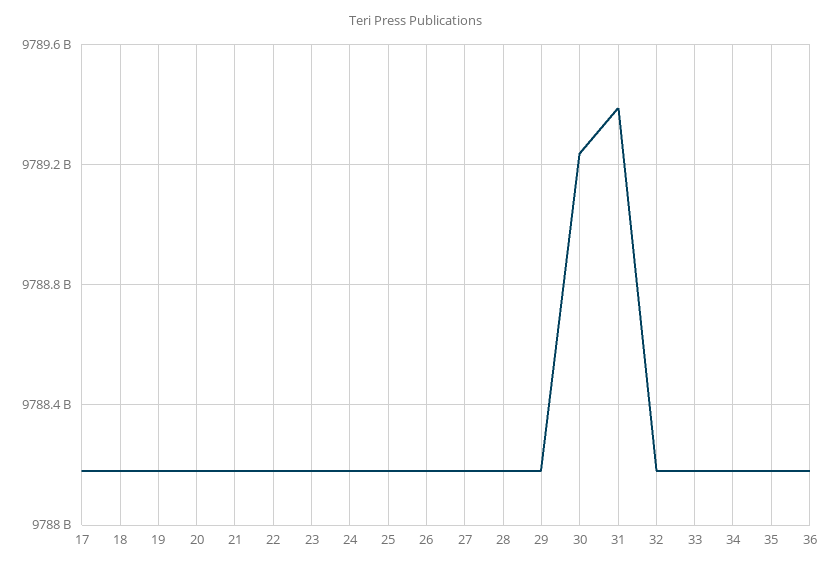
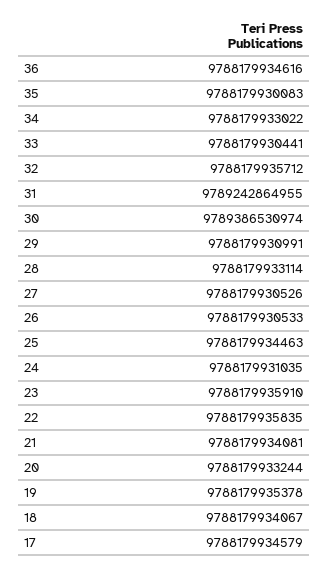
  {
    "17": 9788179934579,
    "18": 9788179934067,
    "19": 9788179935378,
    "20": 9788179933244,
    "21": 9788179934081,
    "22": 9788179935835,
    "23": 9788179935910,
    "24": 9788179931035,
    "25": 9788179934463,
    "26": 9788179930533,
    "27": 9788179930526,
    "28": 9788179933114,
    "29": 9788179930991,
-   "30": 9789250000000,
+   "30": 9789386530974,
-   "31": 9789400000000,
+   "31": 9789242864955,
    "32": 9788179935712,
    "33": 9788179930441,
    "34": 9788179933022,
    "35": 9788179930083,
    "36": 9788179934616
  }

